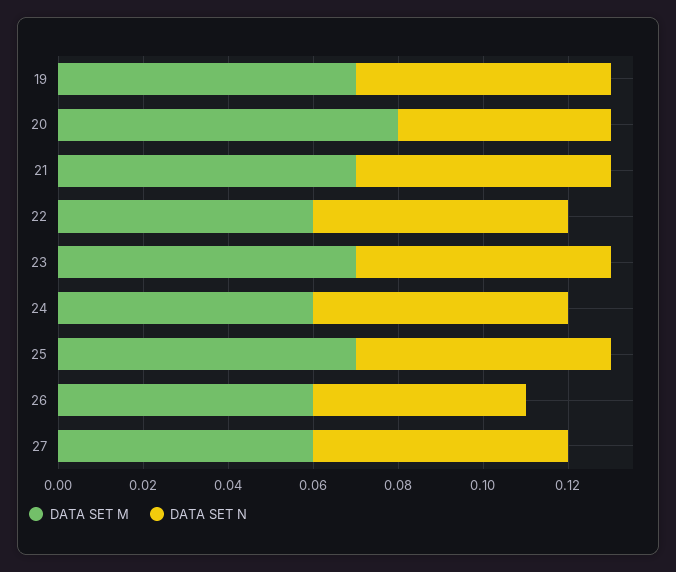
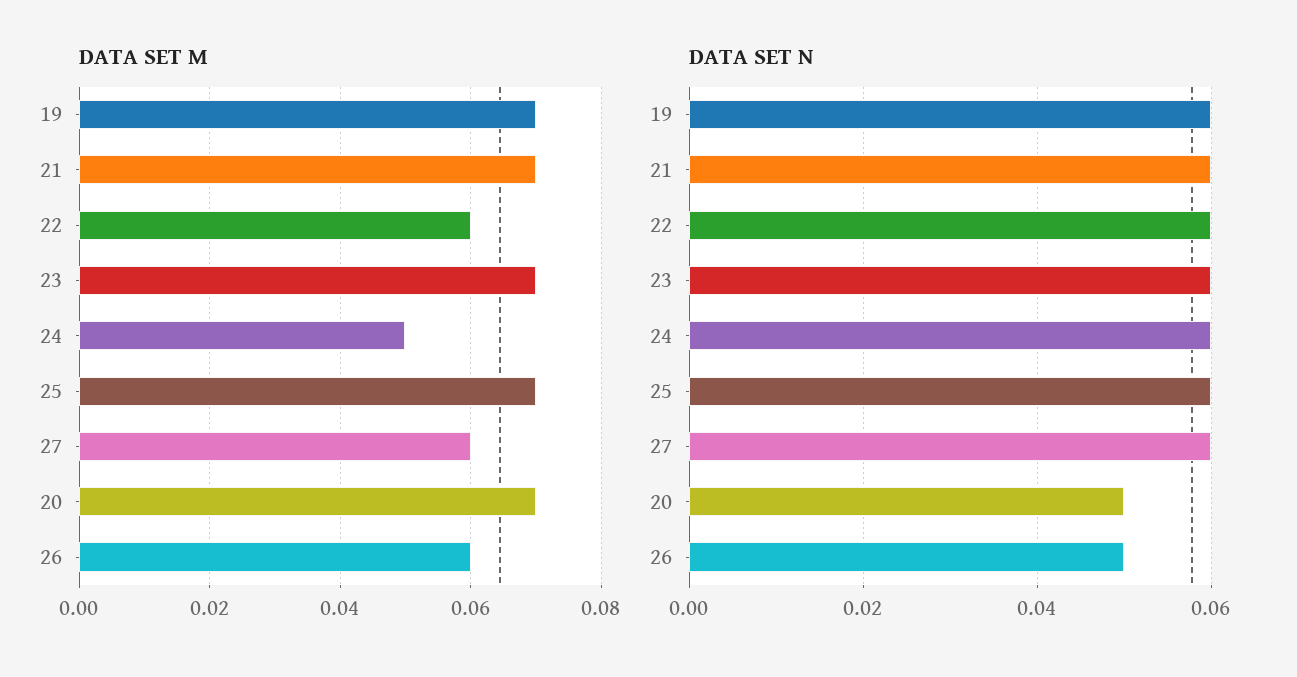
  {
    "DATA SET M": {
      "19": 0.07,
-     "20": 0.08,
+     "20": 0.07,
      "21": 0.07,
      "22": 0.06,
      "23": 0.07,
-     "24": 0.06,
+     "24": 0.05,
      "25": 0.07,
      "26": 0.06,
      "27": 0.06
    },
    "DATA SET N": {
      "19": 0.06,
      "20": 0.05,
      "21": 0.06,
      "22": 0.06,
      "23": 0.06,
      "24": 0.06,
      "25": 0.06,
      "26": 0.05,
      "27": 0.06
    }
  }

